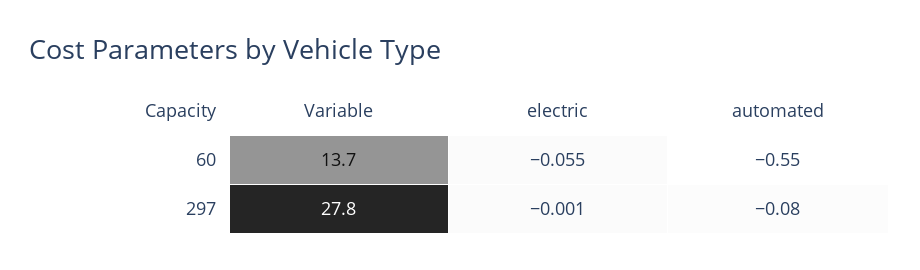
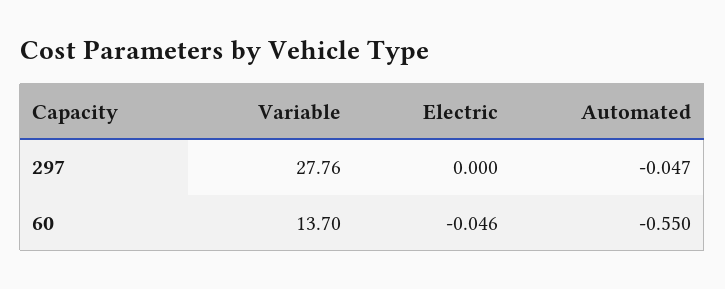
  {
    "Variable": {
      "60": 13.7,
      "297": 27.76
    },
    "electric": {
-     "60": -0.055,
+     "60": -0.046,
-     "297": -0.001
+     "297": 0
    },
    "automated": {
      "60": -0.55,
-     "297": -0.08
+     "297": -0.047
    }
  }

